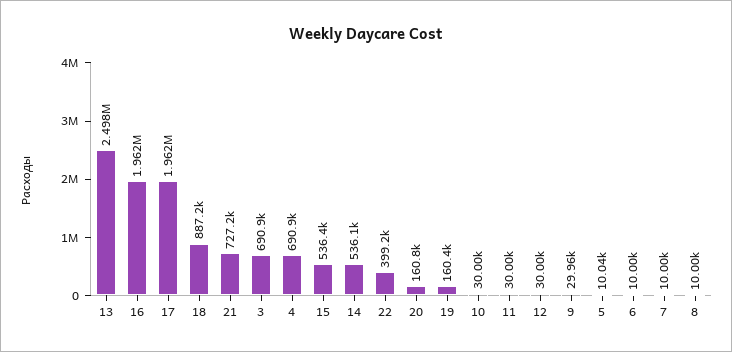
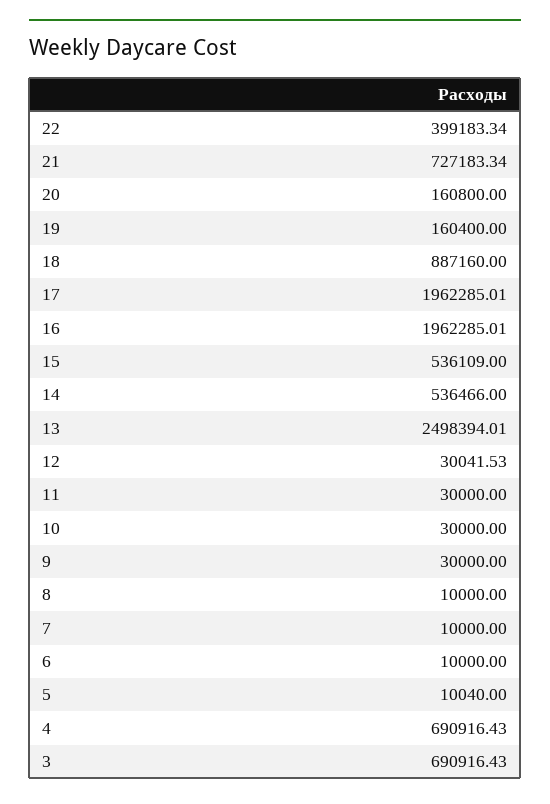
  {
    "13": 2498394.01,
    "16": 1962285.01,
    "17": 1962285.01,
    "18": 887160,
    "21": 727183.34,
    "3": 690916.43,
    "4": 690916.43,
-   "15": 536400,
+   "15": 536109,
-   "14": 536100,
+   "14": 536466,
    "22": 399183.34,
    "20": 160800,
    "19": 160400,
    "10": 30000,
    "11": 30000,
-   "12": 30000,
+   "12": 30041.53,
-   "9": 29960,
+   "9": 30000,
    "5": 10040,
    "6": 10000,
    "7": 10000,
    "8": 10000
  }

